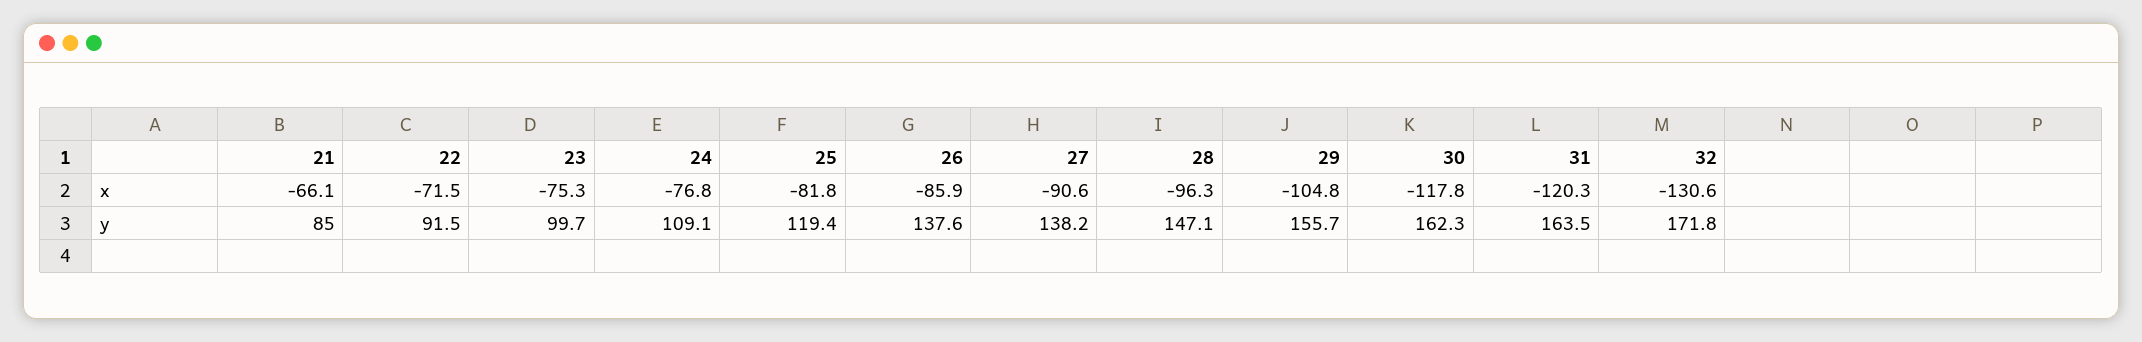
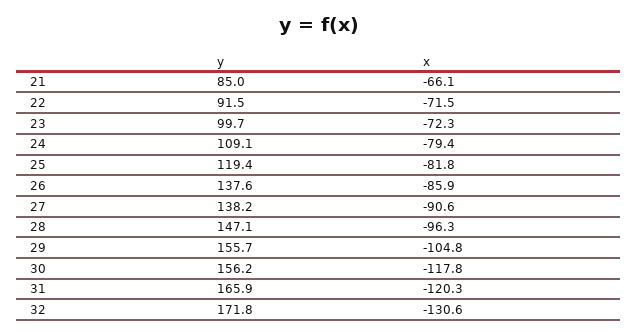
  {
    "21": {
      "x": -66.1,
      "y": 85
    },
    "22": {
      "x": -71.5,
      "y": 91.5
    },
    "23": {
-     "x": -75.3,
+     "x": -72.3,
      "y": 99.7
    },
    "24": {
-     "x": -76.8,
+     "x": -79.4,
      "y": 109.1
    },
    "25": {
      "x": -81.8,
      "y": 119.4
    },
    "26": {
      "x": -85.9,
      "y": 137.6
    },
    "27": {
      "x": -90.6,
      "y": 138.2
    },
    "28": {
      "x": -96.3,
      "y": 147.1
    },
    "29": {
      "x": -104.8,
      "y": 155.7
    },
    "30": {
      "x": -117.8,
-     "y": 162.3
+     "y": 156.2
    },
    "31": {
      "x": -120.3,
-     "y": 163.5
+     "y": 165.9
    },
    "32": {
      "x": -130.6,
      "y": 171.8
    }
  }

